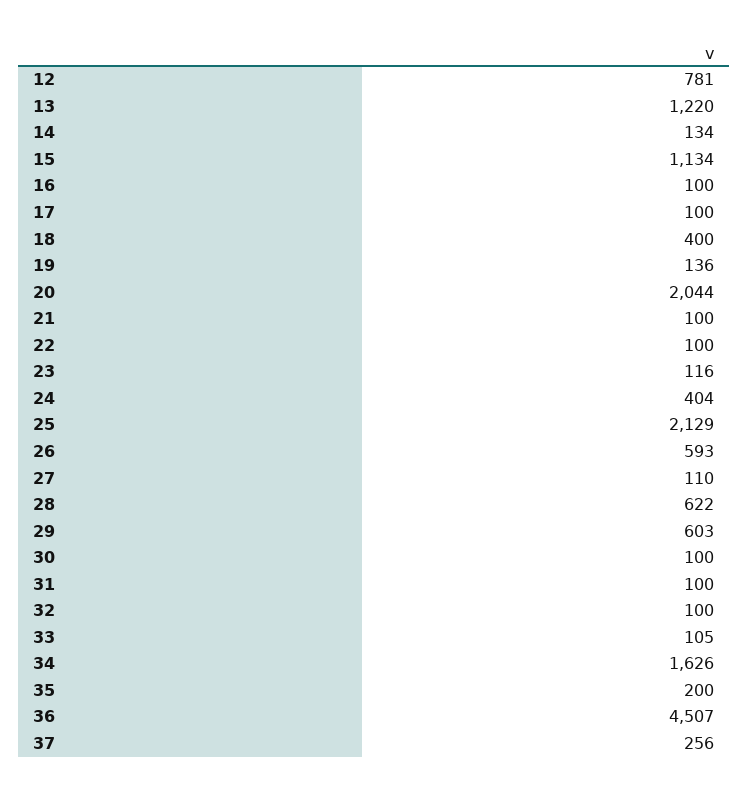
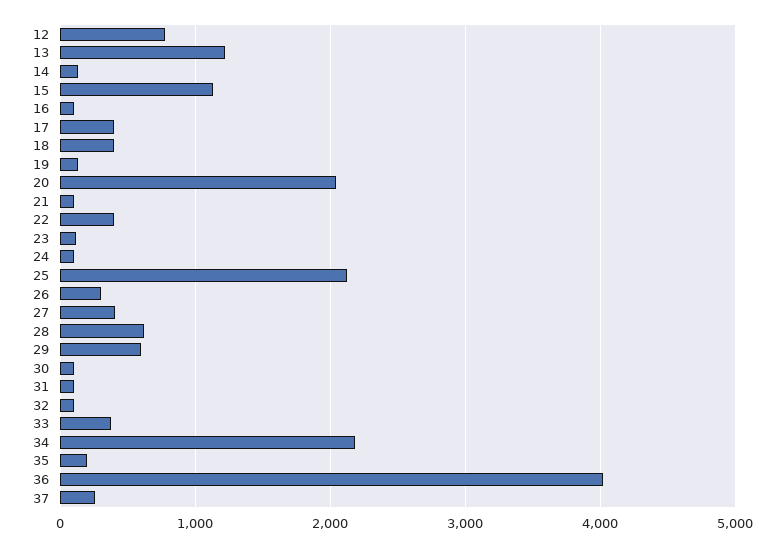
  {
    "12": 781,
    "13": 1220,
    "14": 134,
    "15": 1134,
    "16": 100,
-   "17": 100,
+   "17": 400,
    "18": 400,
    "19": 136,
    "20": 2044,
    "21": 100,
-   "22": 100,
+   "22": 400,
    "23": 116,
-   "24": 404,
+   "24": 100,
    "25": 2129,
-   "26": 593,
+   "26": 300,
-   "27": 110,
+   "27": 400,
    "28": 622,
    "29": 603,
    "30": 100,
    "31": 100,
    "32": 100,
-   "33": 105,
+   "33": 400,
-   "34": 1626,
+   "34": 2200,
    "35": 200,
-   "36": 4507,
+   "36": 4000,
    "37": 256
  }

